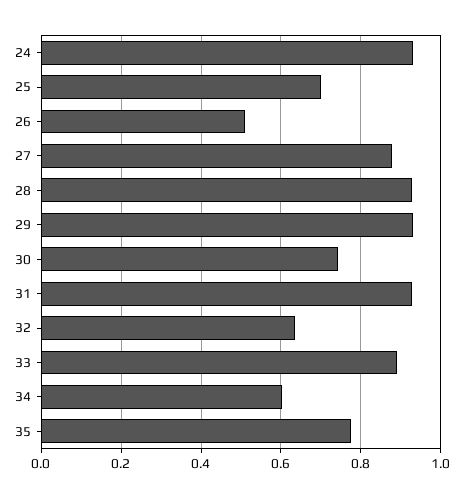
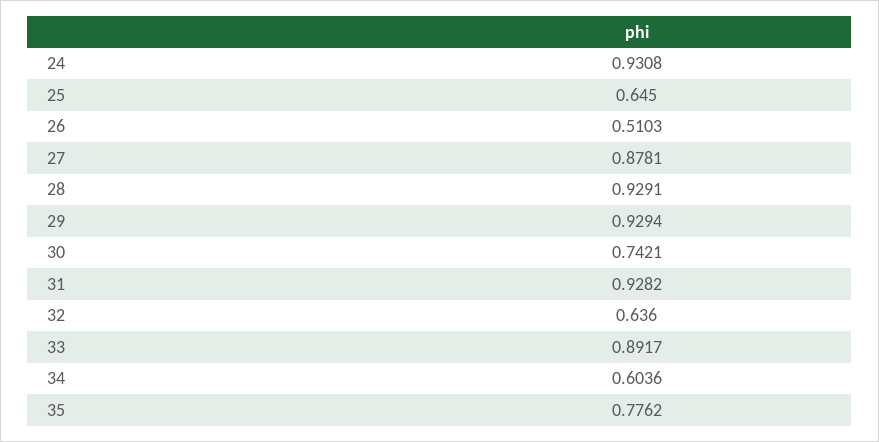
  {
    "24": 0.9308,
-   "25": 0.7,
+   "25": 0.645,
    "26": 0.5103,
    "27": 0.8781,
    "28": 0.9291,
    "29": 0.9294,
    "30": 0.7421,
    "31": 0.9282,
    "32": 0.636,
    "33": 0.8917,
    "34": 0.6036,
    "35": 0.7762
  }

